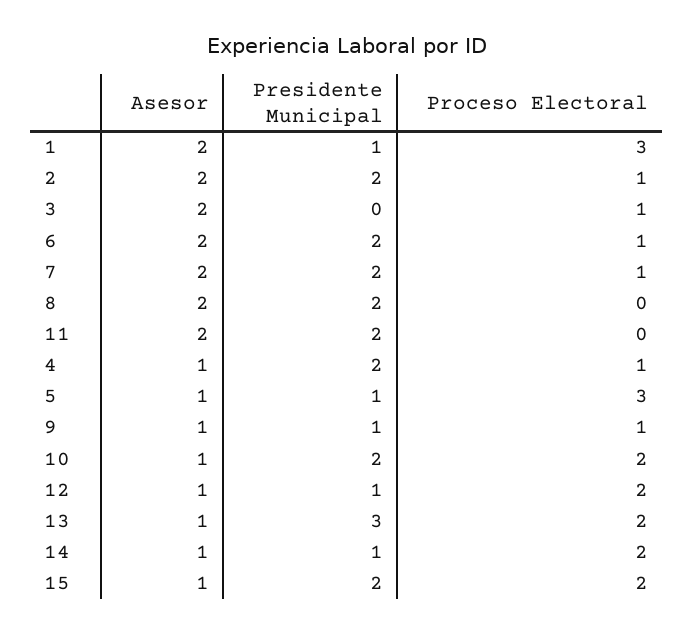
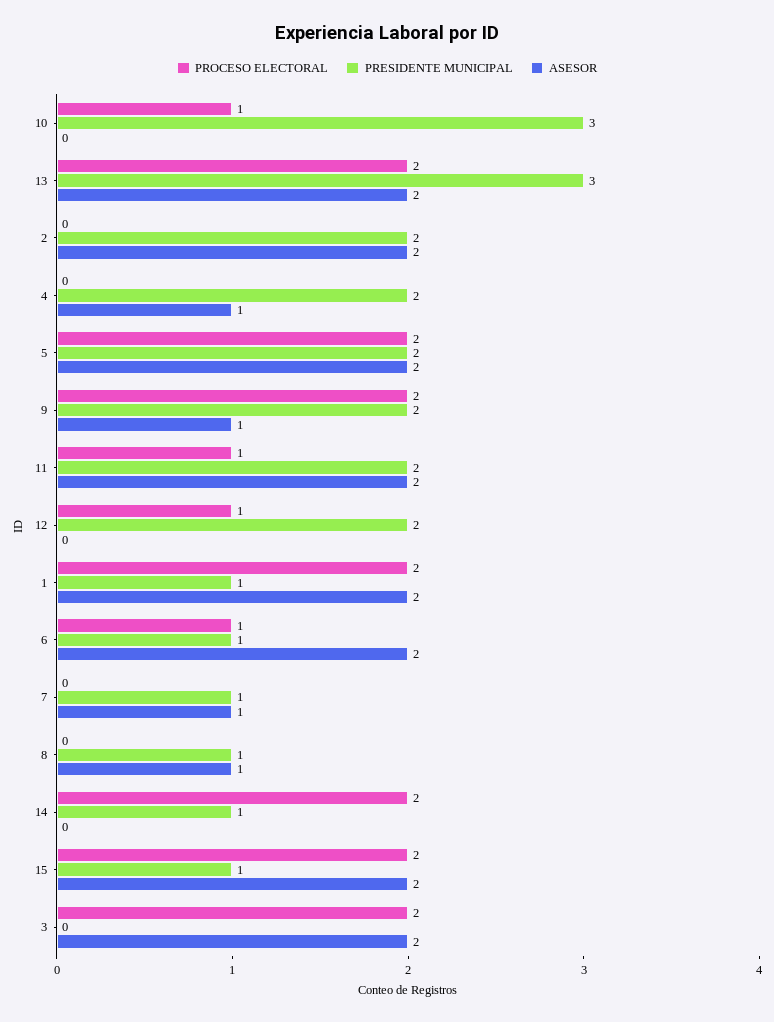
  {
    "Asesor": {
      "1": 2,
      "2": 2,
      "3": 2,
      "6": 2,
-     "7": 2,
+     "7": 1,
-     "8": 2,
+     "8": 1,
      "11": 2,
      "4": 1,
-     "5": 1,
+     "5": 2,
      "9": 1,
-     "10": 1,
+     "10": 0,
-     "12": 1,
+     "12": 0,
-     "13": 1,
+     "13": 2,
-     "14": 1,
+     "14": 0,
-     "15": 1
+     "15": 2
    },
    "Presidente Municipal": {
      "1": 1,
      "2": 2,
      "3": 0,
-     "6": 2,
+     "6": 1,
-     "7": 2,
+     "7": 1,
-     "8": 2,
+     "8": 1,
      "11": 2,
      "4": 2,
-     "5": 1,
+     "5": 2,
-     "9": 1,
+     "9": 2,
-     "10": 2,
+     "10": 3,
-     "12": 1,
+     "12": 2,
      "13": 3,
      "14": 1,
-     "15": 2
+     "15": 1
    },
    "Proceso Electoral": {
-     "1": 3,
+     "1": 2,
-     "2": 1,
+     "2": 0,
-     "3": 1,
+     "3": 2,
      "6": 1,
-     "7": 1,
+     "7": 0,
      "8": 0,
-     "11": 0,
+     "11": 1,
-     "4": 1,
+     "4": 0,
-     "5": 3,
+     "5": 2,
-     "9": 1,
+     "9": 2,
-     "10": 2,
+     "10": 1,
-     "12": 2,
+     "12": 1,
      "13": 2,
      "14": 2,
      "15": 2
    }
  }

